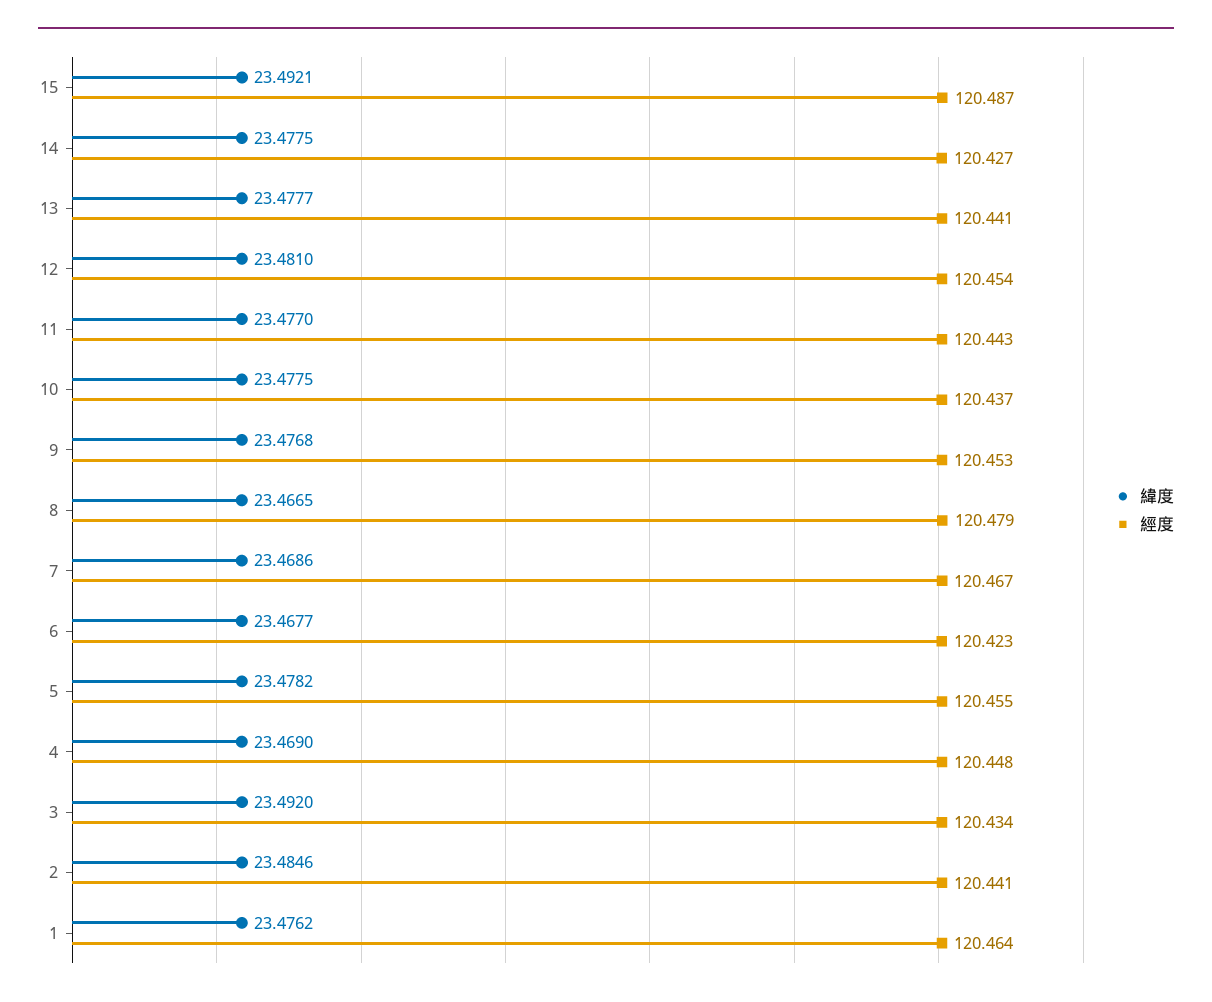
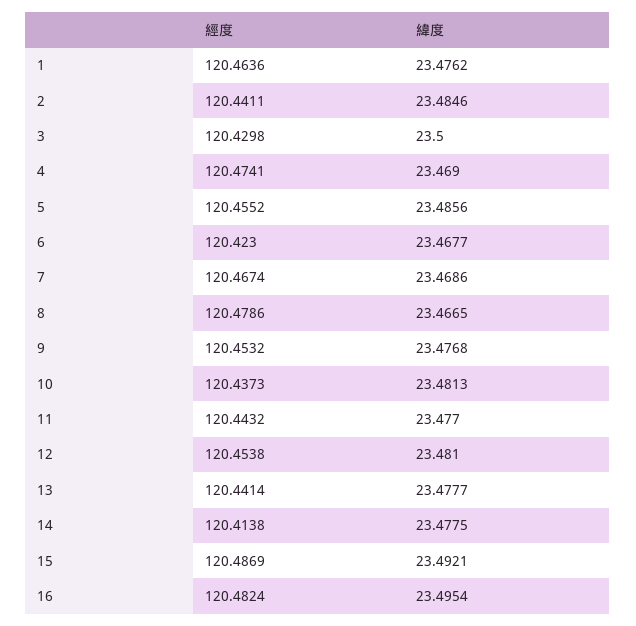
  {
    "緯度": {
      "15": 23.4921,
      "14": 23.4775,
      "13": 23.4777,
      "12": 23.481,
      "11": 23.477,
-     "10": 23.4775,
+     "10": 23.4813,
      "9": 23.4768,
      "8": 23.4665,
      "7": 23.4686,
      "6": 23.4677,
-     "5": 23.4782,
+     "5": 23.4856,
      "4": 23.469,
-     "3": 23.492,
+     "3": 23.5,
      "2": 23.4846,
-     "1": 23.4762
+     "1": 23.4762,
+     "16": 23.4954
    },
    "經度": {
      "15": 120.4869,
-     "14": 120.427,
+     "14": 120.4138,
      "13": 120.4414,
      "12": 120.4538,
      "11": 120.4432,
      "10": 120.4373,
      "9": 120.4532,
      "8": 120.4786,
      "7": 120.4674,
      "6": 120.423,
      "5": 120.4552,
-     "4": 120.448,
+     "4": 120.4741,
-     "3": 120.434,
+     "3": 120.4298,
      "2": 120.4411,
-     "1": 120.4636
+     "1": 120.4636,
+     "16": 120.4824
    }
  }

